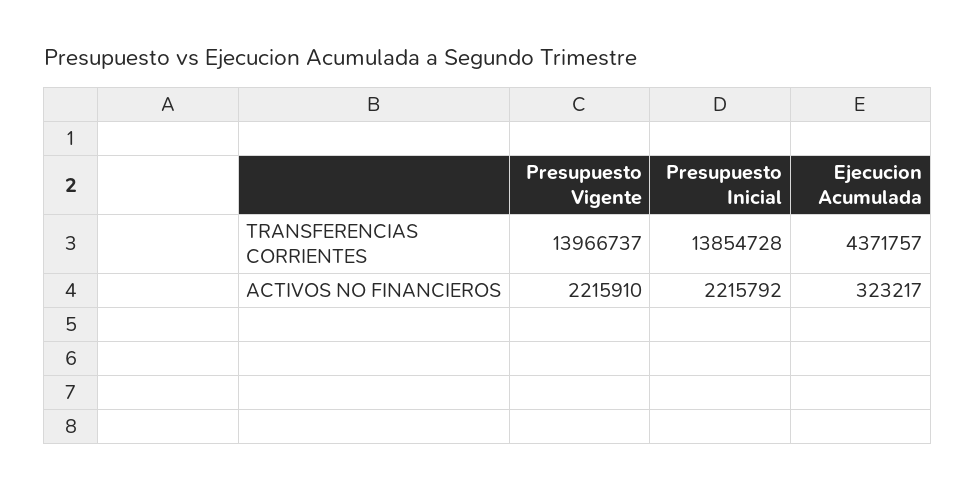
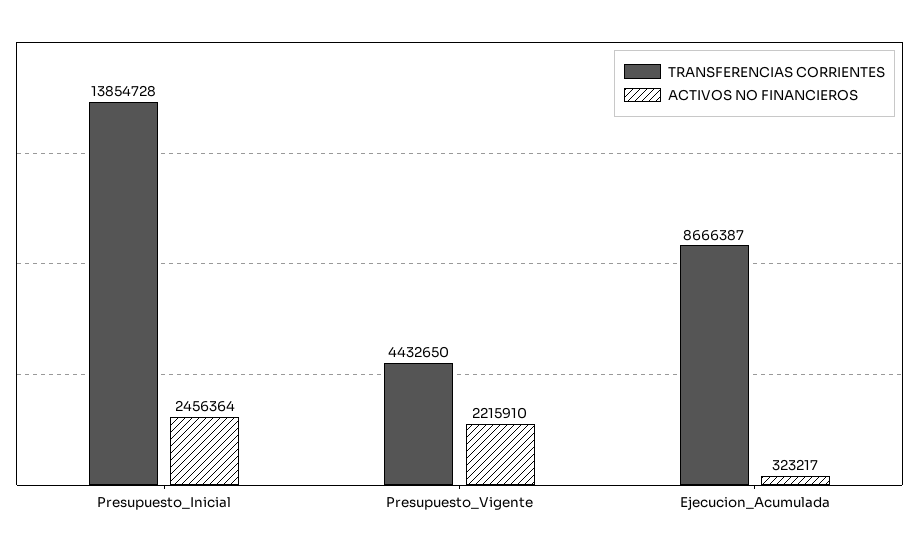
  {
    "TRANSFERENCIAS CORRIENTES": {
-     "Presupuesto Vigente": 13966737,
+     "Presupuesto Vigente": 4432650,
      "Presupuesto Inicial": 13854728,
-     "Ejecucion Acumulada": 4371757
+     "Ejecucion Acumulada": 8666387
    },
    "ACTIVOS NO FINANCIEROS": {
      "Presupuesto Vigente": 2215910,
-     "Presupuesto Inicial": 2215792,
+     "Presupuesto Inicial": 2456364,
      "Ejecucion Acumulada": 323217
    }
  }

